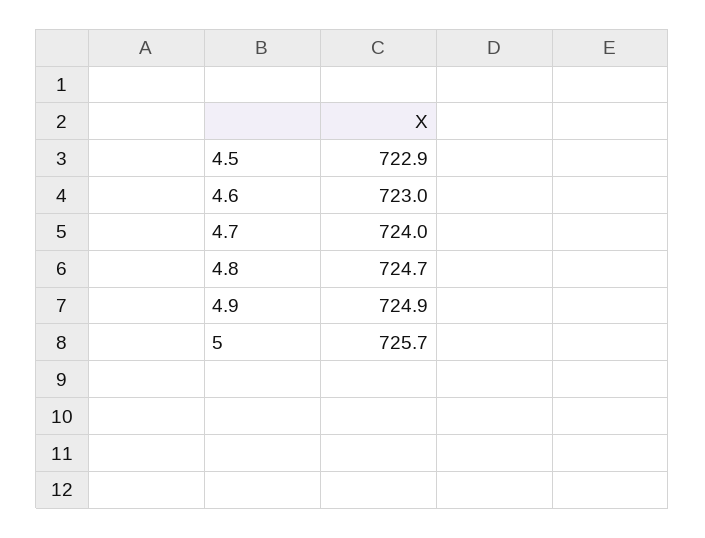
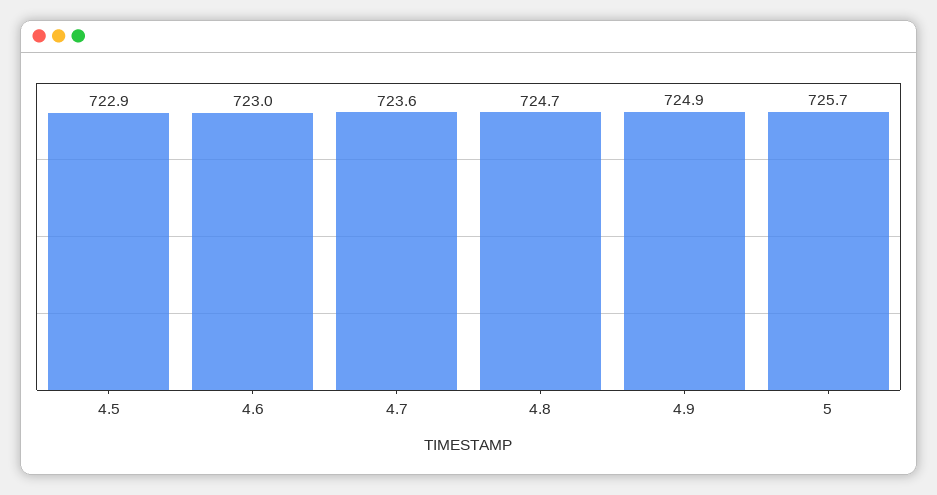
  {
    "4.5": 722.9,
    "4.6": 723,
-   "4.7": 724,
+   "4.7": 723.6,
    "4.8": 724.7,
    "4.9": 724.9,
    "5": 725.7
  }

